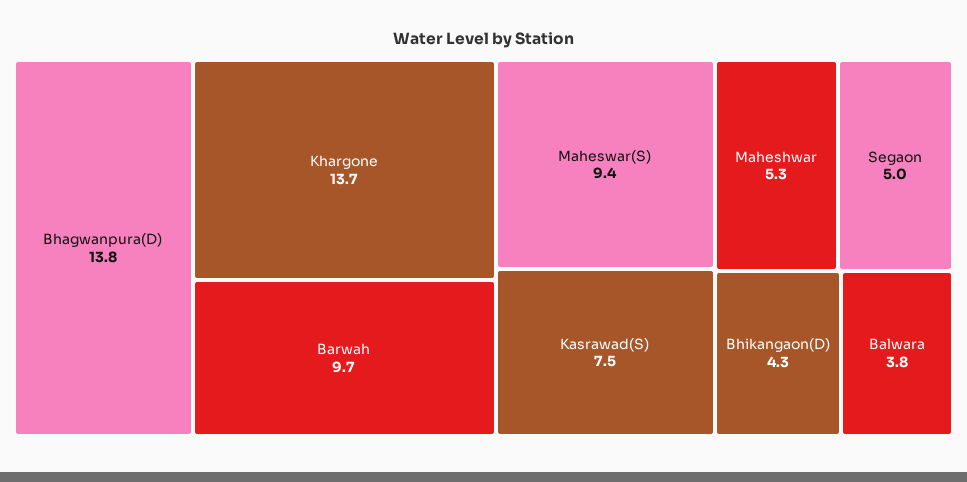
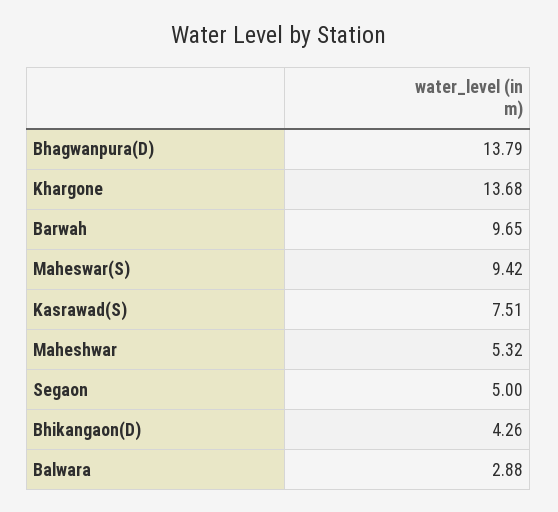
  {
    "Bhagwanpura(D)": 13.79,
    "Khargone": 13.68,
    "Barwah": 9.65,
    "Maheswar(S)": 9.42,
    "Kasrawad(S)": 7.51,
    "Maheshwar": 5.32,
    "Segaon": 5,
    "Bhikangaon(D)": 4.26,
-   "Balwara": 3.8
+   "Balwara": 2.88
  }

